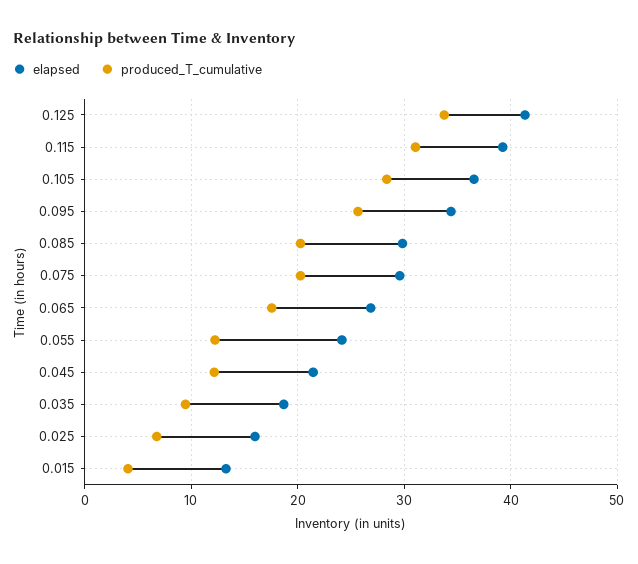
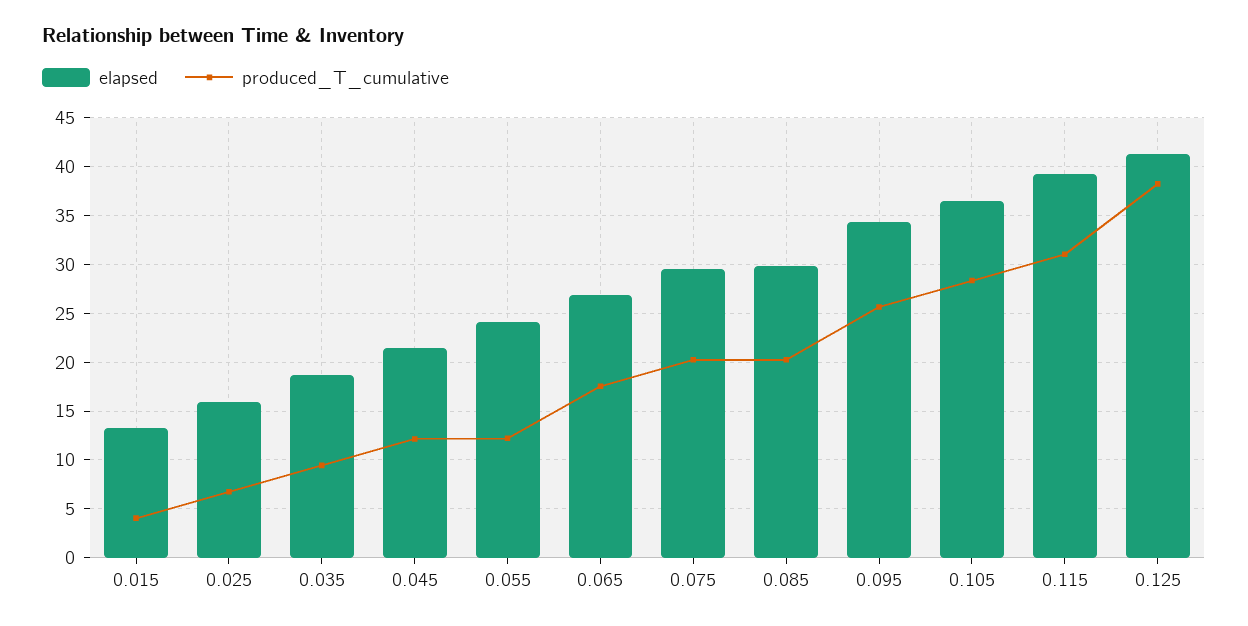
  {
    "elapsed": {
      "0.125": 41,
      "0.115": 39,
      "0.105": 37,
      "0.095": 34,
      "0.085": 30,
      "0.075": 30,
      "0.065": 27,
      "0.055": 24,
      "0.045": 21,
      "0.035": 19,
      "0.025": 16,
      "0.015": 13
    },
    "produced_T_cumulative": {
-     "0.125": 34,
+     "0.125": 38,
      "0.115": 31,
      "0.105": 28,
      "0.095": 26,
      "0.085": 20,
      "0.075": 20,
      "0.065": 18,
      "0.055": 12,
      "0.045": 12,
      "0.035": 9,
      "0.025": 7,
      "0.015": 4
    }
  }

